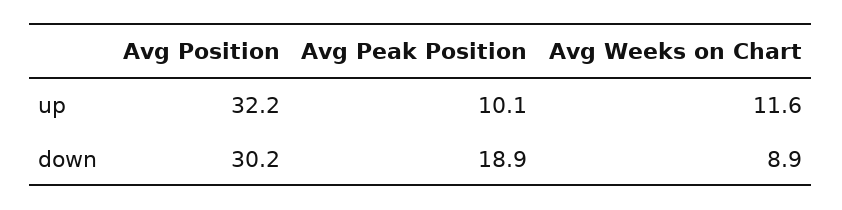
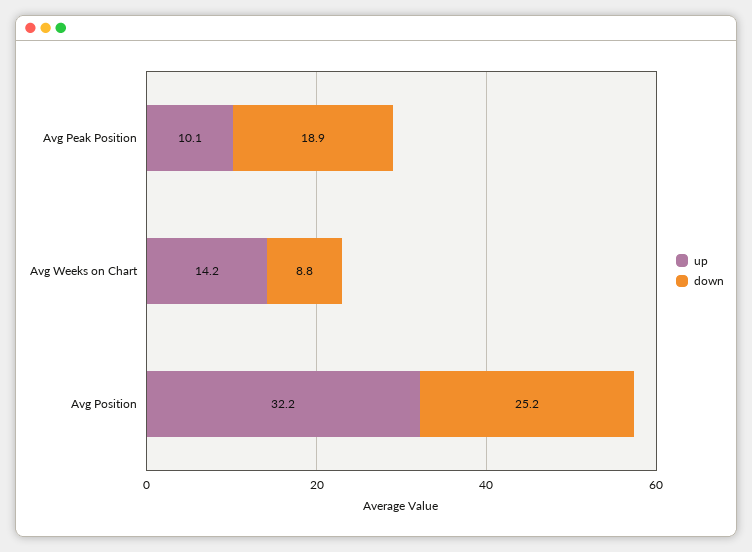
  {
    "up": {
      "Avg Position": 32.2,
      "Avg Peak Position": 10.1,
-     "Avg Weeks on Chart": 11.6
+     "Avg Weeks on Chart": 14.2
    },
    "down": {
-     "Avg Position": 30.2,
+     "Avg Position": 25.2,
      "Avg Peak Position": 18.9,
-     "Avg Weeks on Chart": 8.9
+     "Avg Weeks on Chart": 8.8
    }
  }

